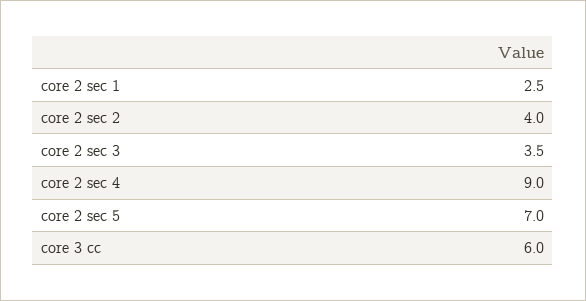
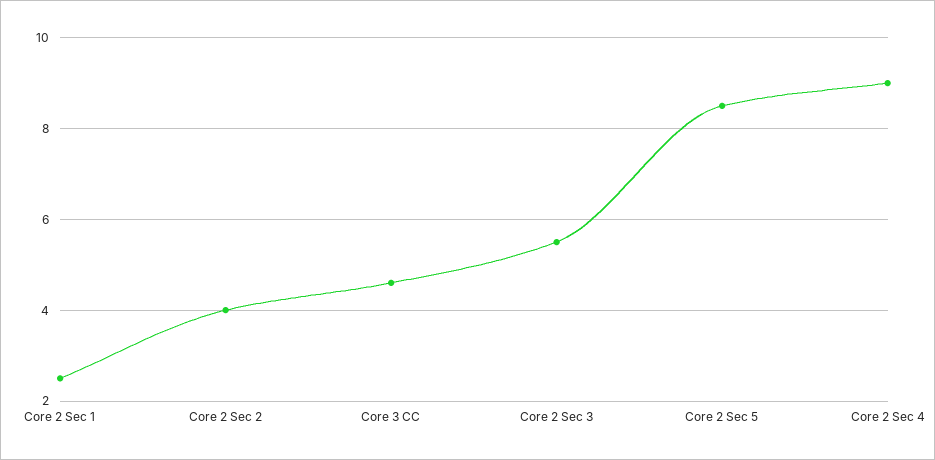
  {
    "core 2 sec 1": 2.5,
    "core 2 sec 2": 4,
-   "core 2 sec 3": 3.5,
+   "core 2 sec 3": 5.5,
    "core 2 sec 4": 9,
-   "core 2 sec 5": 7,
+   "core 2 sec 5": 8.5,
-   "core 3 cc": 6
+   "core 3 cc": 4.5
  }

